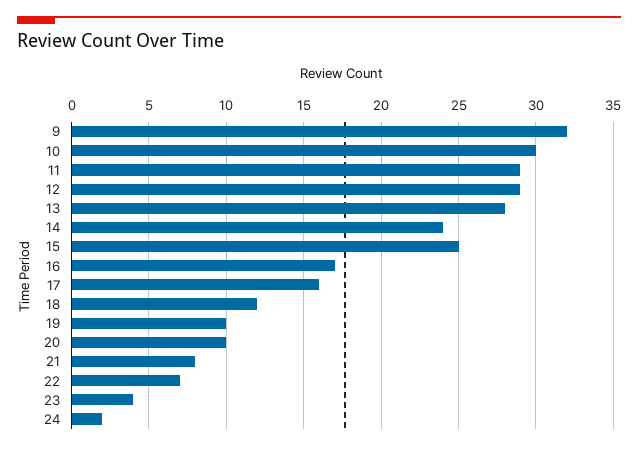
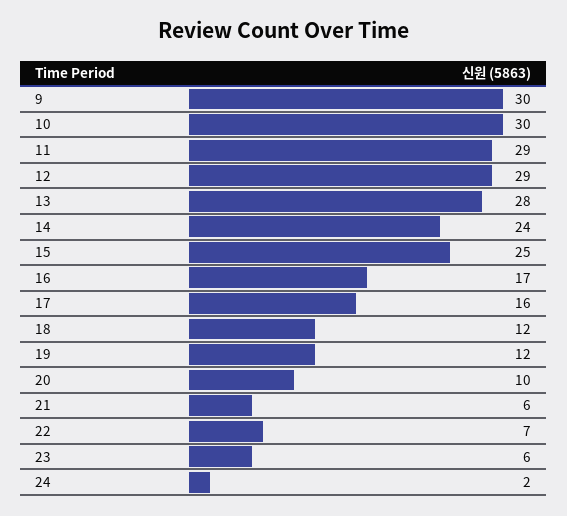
  {
-   "9": 32,
+   "9": 30,
    "10": 30,
    "11": 29,
    "12": 29,
    "13": 28,
    "14": 24,
    "15": 25,
    "16": 17,
    "17": 16,
    "18": 12,
-   "19": 10,
+   "19": 12,
    "20": 10,
-   "21": 8,
+   "21": 6,
    "22": 7,
-   "23": 4,
+   "23": 6,
    "24": 2
  }

